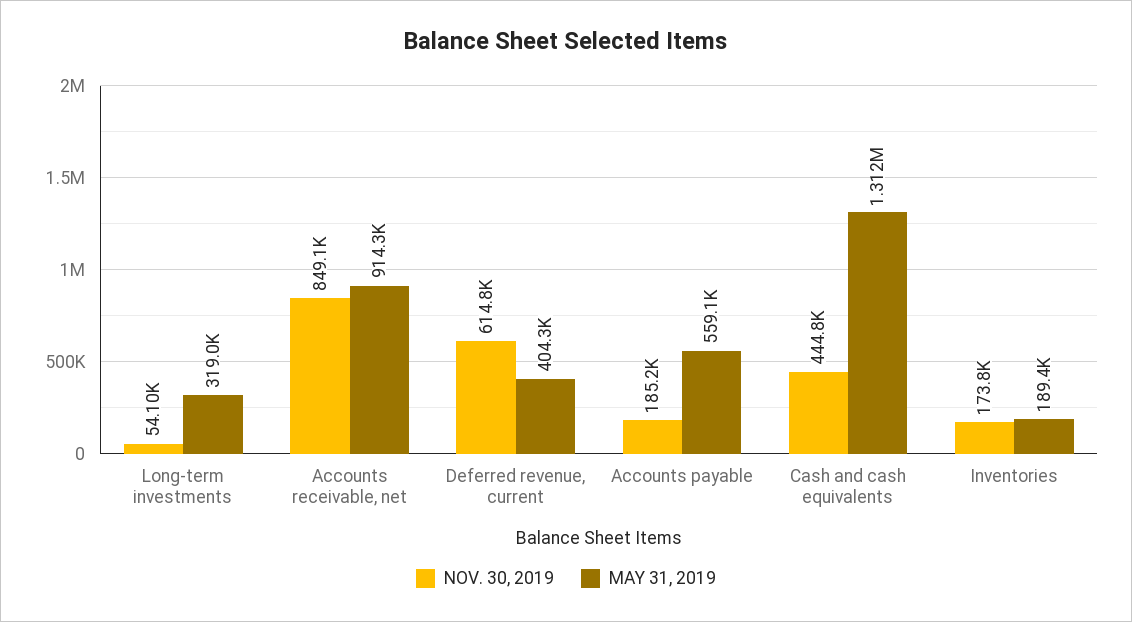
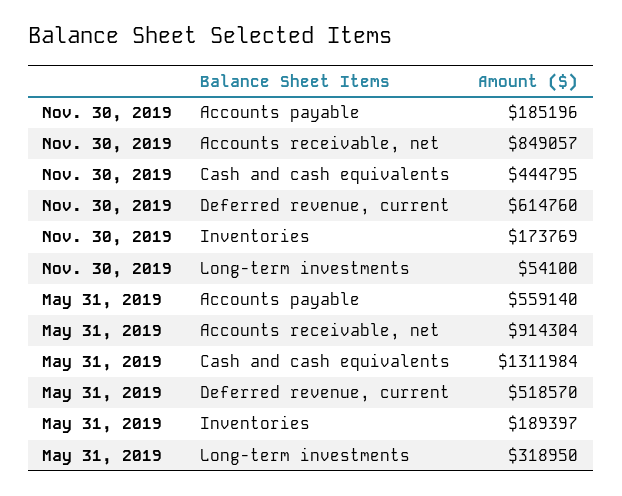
  {
    "NOV. 30, 2019": {
      "Long-term investments": 54100,
      "Accounts receivable, net": 849057,
      "Deferred revenue, current": 614760,
      "Accounts payable": 185196,
      "Cash and cash equivalents": 444795,
      "Inventories": 173769
    },
    "MAY 31, 2019": {
      "Long-term investments": 318950,
      "Accounts receivable, net": 914304,
-     "Deferred revenue, current": 404300,
+     "Deferred revenue, current": 518570,
      "Accounts payable": 559140,
      "Cash and cash equivalents": 1311984,
      "Inventories": 189397
    }
  }

